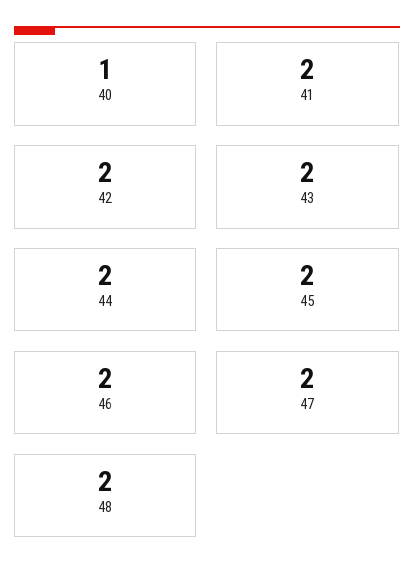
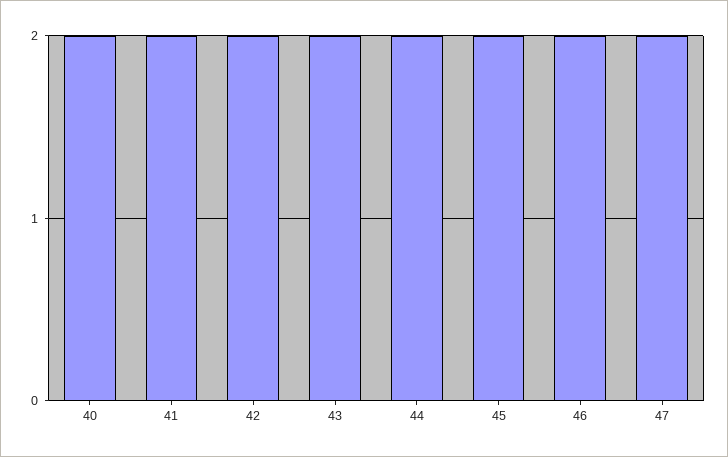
  {
-   "40": 1,
+   "40": 2,
    "41": 2,
    "42": 2,
    "43": 2,
    "44": 2,
    "45": 2,
    "46": 2,
-   "47": 2,
+   "47": 2
-   "48": 2
  }

